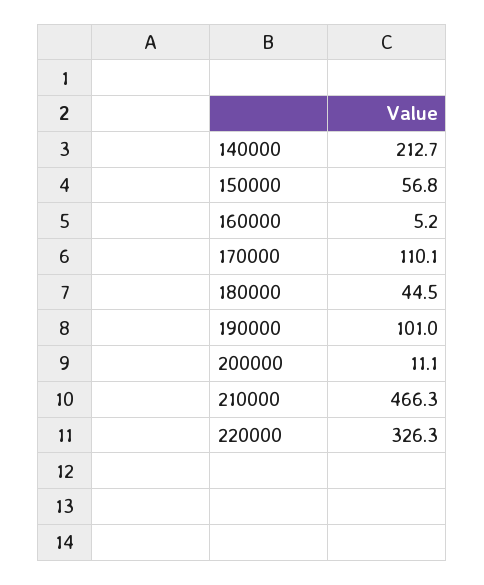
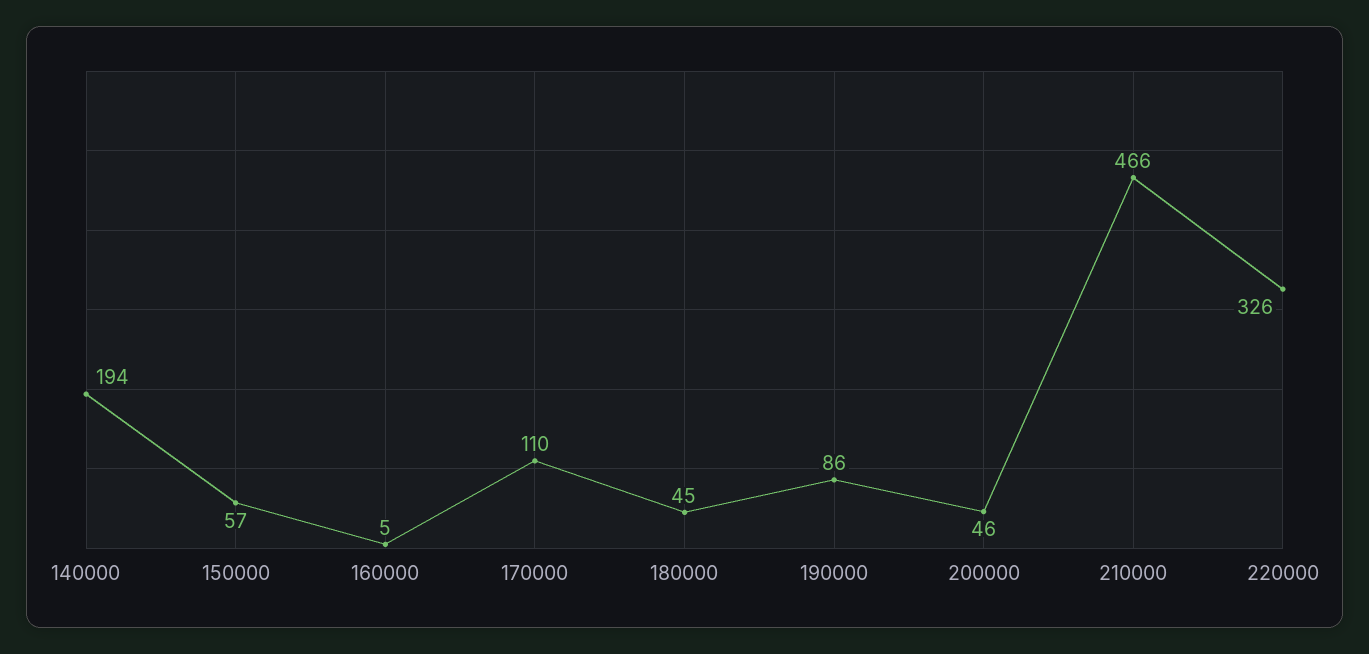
  {
-   "140000": 212.7,
+   "140000": 194,
    "150000": 56.8,
    "160000": 5.2,
    "170000": 110.1,
    "180000": 44.5,
-   "190000": 101,
+   "190000": 86,
-   "200000": 11.1,
+   "200000": 46,
    "210000": 466.3,
    "220000": 326.3
  }

